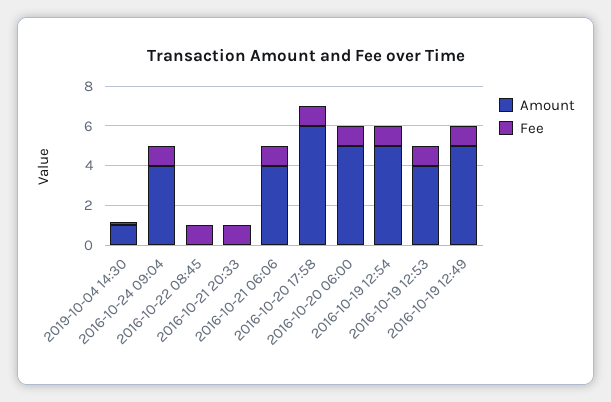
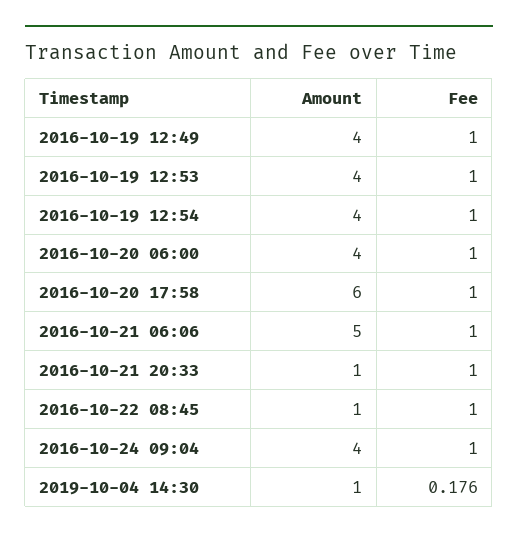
  {
    "Amount": {
      "2019-10-04 14:30": 1,
      "2016-10-24 09:04": 4,
-     "2016-10-22 08:45": 0,
+     "2016-10-22 08:45": 1,
-     "2016-10-21 20:33": 0,
+     "2016-10-21 20:33": 1,
-     "2016-10-21 06:06": 4,
+     "2016-10-21 06:06": 5,
      "2016-10-20 17:58": 6,
-     "2016-10-20 06:00": 5,
+     "2016-10-20 06:00": 4,
-     "2016-10-19 12:54": 5,
+     "2016-10-19 12:54": 4,
      "2016-10-19 12:53": 4,
-     "2016-10-19 12:49": 5
+     "2016-10-19 12:49": 4
    },
    "Fee": {
      "2019-10-04 14:30": 0.176,
      "2016-10-24 09:04": 1,
      "2016-10-22 08:45": 1,
      "2016-10-21 20:33": 1,
      "2016-10-21 06:06": 1,
      "2016-10-20 17:58": 1,
      "2016-10-20 06:00": 1,
      "2016-10-19 12:54": 1,
      "2016-10-19 12:53": 1,
      "2016-10-19 12:49": 1
    }
  }

